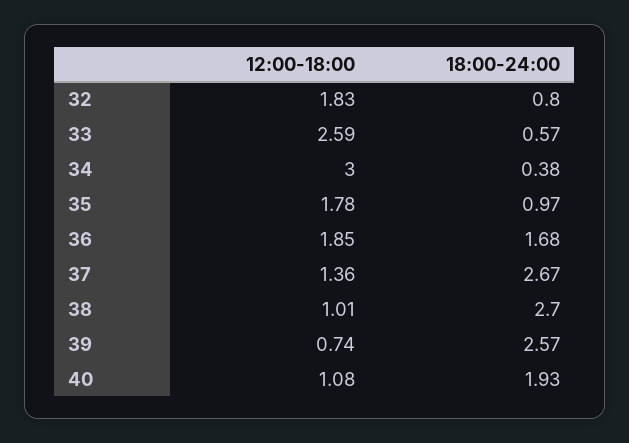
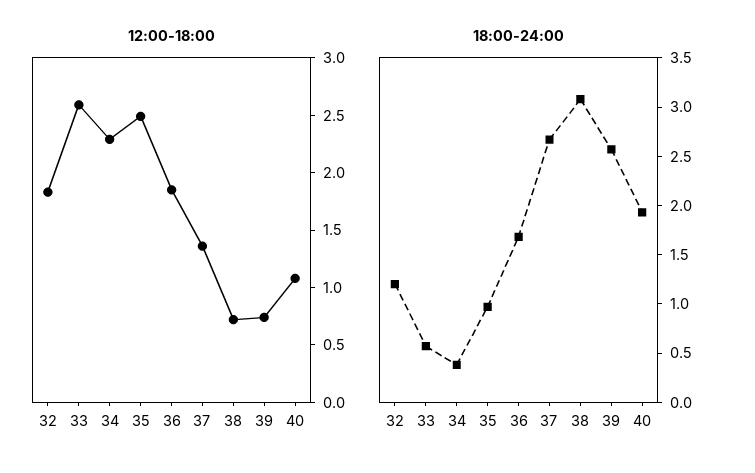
  {
    "12:00-18:00": {
      "32": 1.83,
      "33": 2.59,
-     "34": 3,
+     "34": 2.3,
-     "35": 1.78,
+     "35": 2.5,
      "36": 1.85,
      "37": 1.36,
-     "38": 1.01,
+     "38": 0.7,
      "39": 0.74,
      "40": 1.08
    },
    "18:00-24:00": {
-     "32": 0.8,
+     "32": 1.2,
      "33": 0.57,
      "34": 0.38,
      "35": 0.97,
      "36": 1.68,
      "37": 2.67,
-     "38": 2.7,
+     "38": 3.1,
      "39": 2.57,
      "40": 1.93
    }
  }

